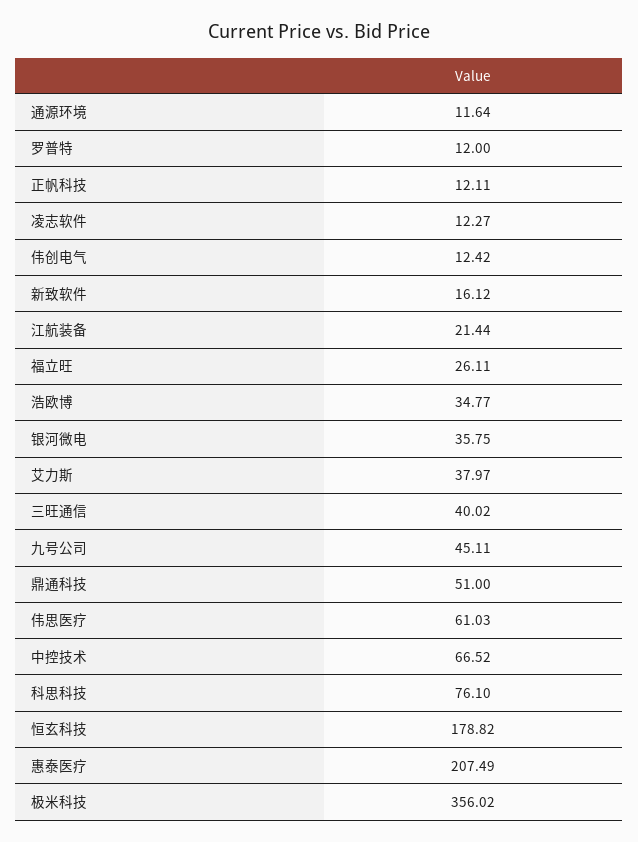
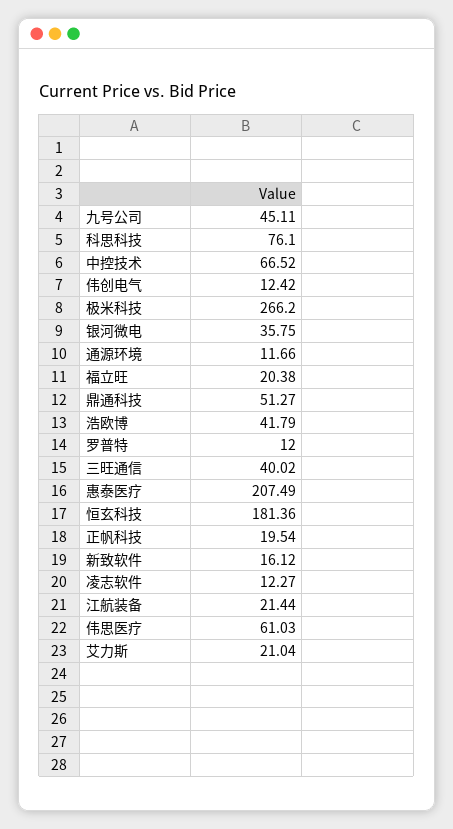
  {
-   "通源环境": 11.64,
+   "通源环境": 11.66,
    "罗普特": 12,
-   "正帆科技": 12.11,
+   "正帆科技": 19.54,
    "凌志软件": 12.27,
    "伟创电气": 12.42,
    "新致软件": 16.12,
    "江航装备": 21.44,
-   "福立旺": 26.11,
+   "福立旺": 20.38,
-   "浩欧博": 34.77,
+   "浩欧博": 41.79,
    "银河微电": 35.75,
-   "艾力斯": 37.97,
+   "艾力斯": 21.04,
    "三旺通信": 40.02,
    "九号公司": 45.11,
-   "鼎通科技": 51,
+   "鼎通科技": 51.27,
    "伟思医疗": 61.03,
    "中控技术": 66.52,
    "科思科技": 76.1,
-   "恒玄科技": 178.82,
+   "恒玄科技": 181.36,
    "惠泰医疗": 207.49,
-   "极米科技": 356.02
+   "极米科技": 266.2
  }

